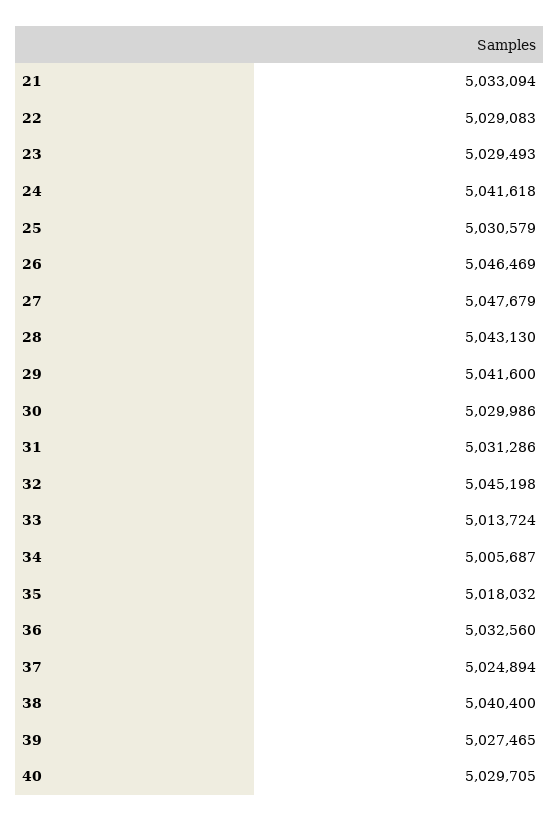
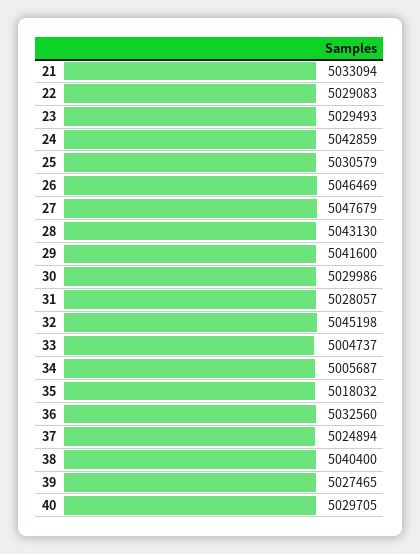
  {
    "21": 5033094,
    "22": 5029083,
    "23": 5029493,
-   "24": 5041618,
+   "24": 5042859,
    "25": 5030579,
    "26": 5046469,
    "27": 5047679,
    "28": 5043130,
    "29": 5041600,
    "30": 5029986,
-   "31": 5031286,
+   "31": 5028057,
    "32": 5045198,
-   "33": 5013724,
+   "33": 5004737,
    "34": 5005687,
    "35": 5018032,
    "36": 5032560,
    "37": 5024894,
    "38": 5040400,
    "39": 5027465,
    "40": 5029705
  }

